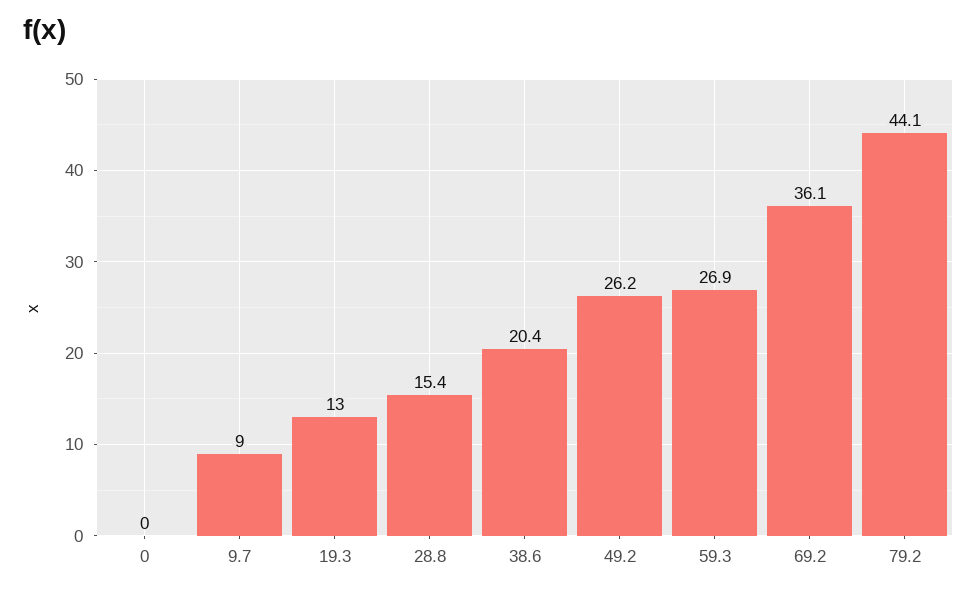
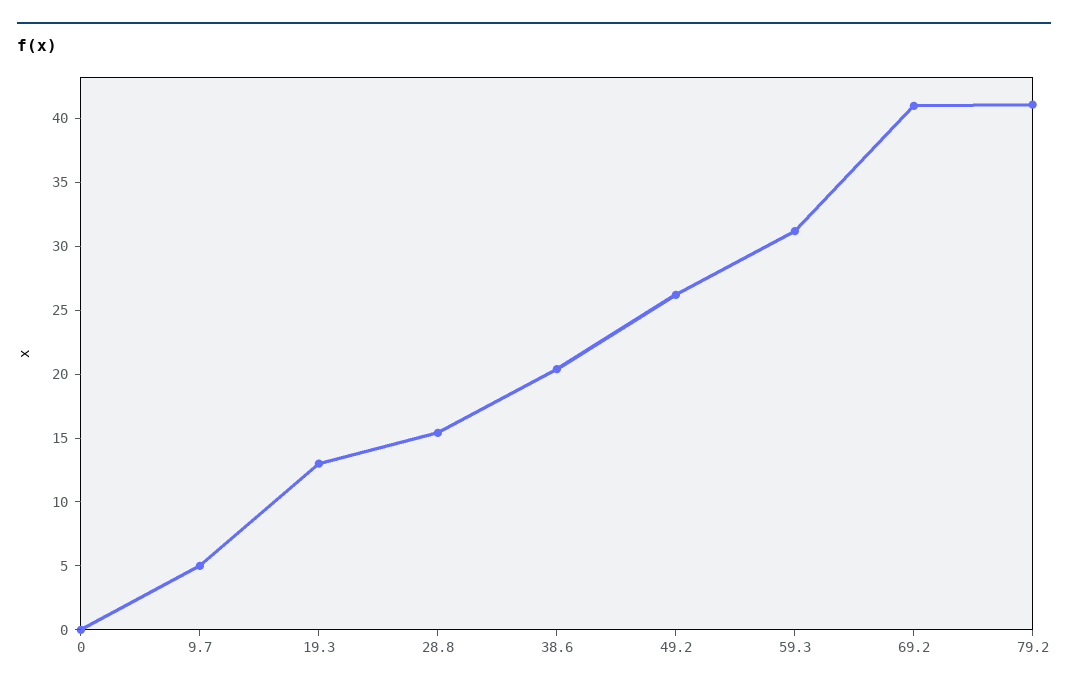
  {
    "0": 0,
-   "9.7": 9,
+   "9.7": 5,
    "19.3": 13,
    "28.8": 15.4,
    "38.6": 20.4,
    "49.2": 26.2,
-   "59.3": 26.9,
+   "59.3": 31,
-   "69.2": 36.1,
+   "69.2": 41,
-   "79.2": 44.1
+   "79.2": 41
  }

